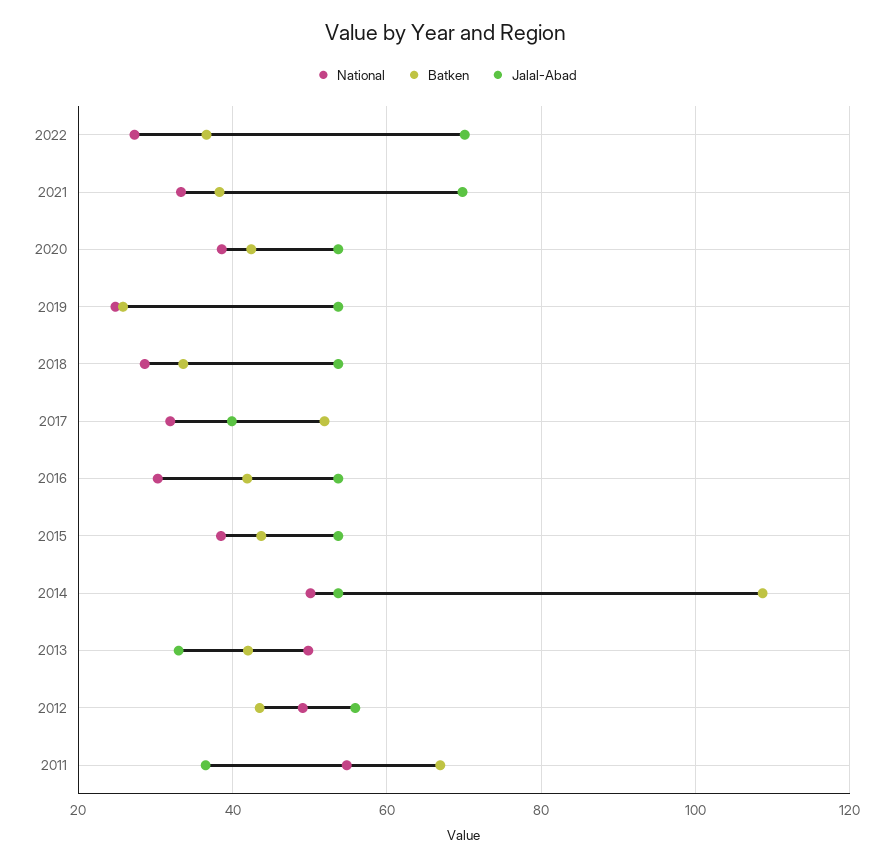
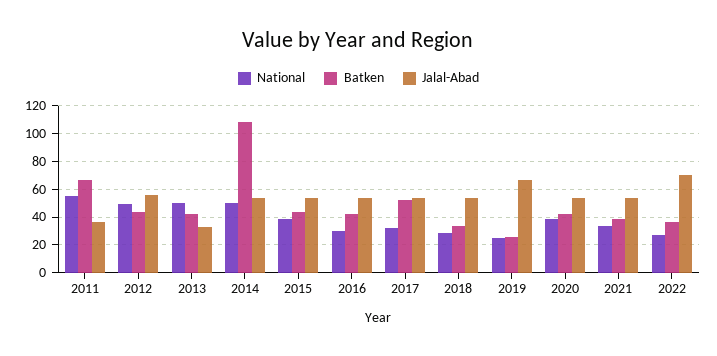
  {
    "National": {
      "2022": 28,
      "2021": 34,
      "2020": 38,
      "2019": 24,
      "2018": 28,
      "2017": 32,
      "2016": 30,
      "2015": 38,
      "2014": 50,
      "2013": 50,
      "2012": 50,
      "2011": 54
    },
    "Batken": {
      "2022": 36,
      "2021": 38,
      "2020": 42,
      "2019": 26,
      "2018": 34,
      "2017": 52,
      "2016": 42,
      "2015": 44,
      "2014": 108,
      "2013": 42,
      "2012": 44,
      "2011": 66
    },
    "Jalal-Abad": {
      "2022": 70,
-     "2021": 70,
+     "2021": 55,
      "2020": 54,
-     "2019": 54,
+     "2019": 65,
      "2018": 54,
-     "2017": 40,
+     "2017": 55,
      "2016": 54,
      "2015": 54,
      "2014": 54,
      "2013": 34,
      "2012": 56,
      "2011": 36
    }
  }

